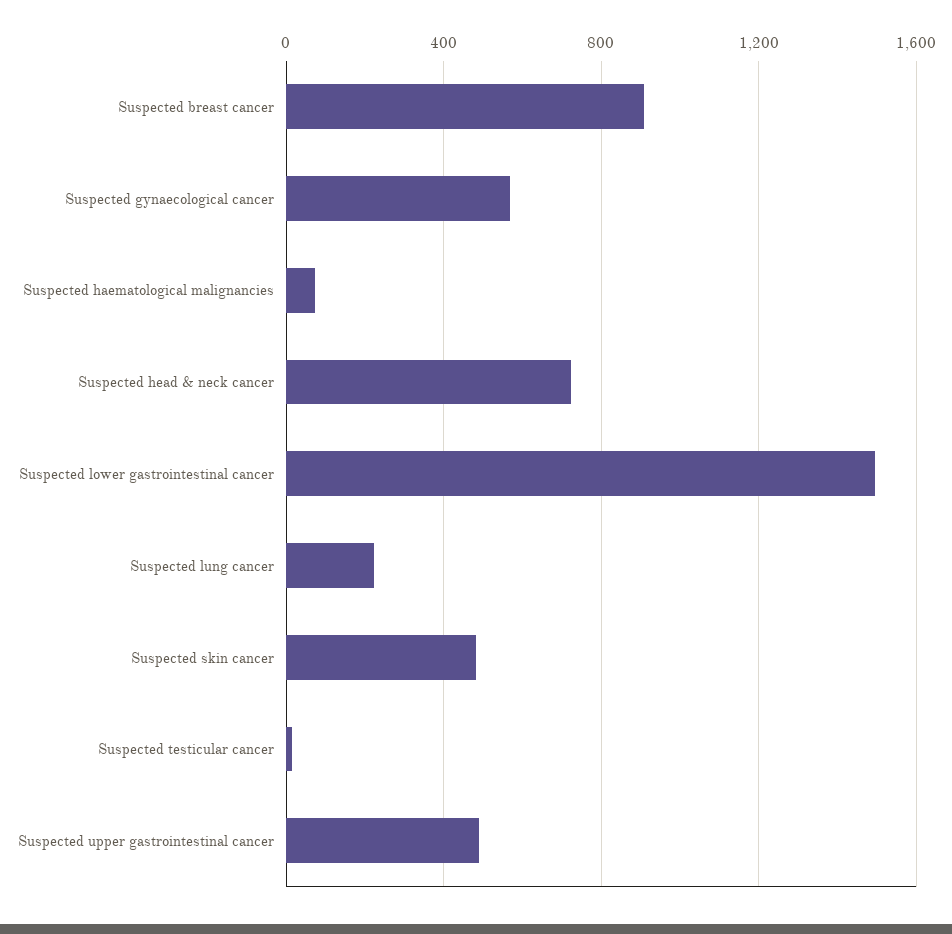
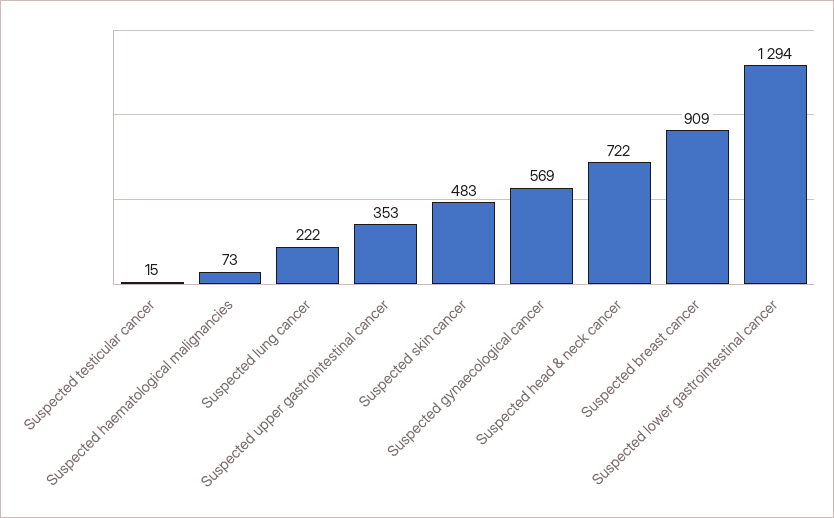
  {
    "Suspected breast cancer": 909,
    "Suspected gynaecological cancer": 569,
    "Suspected haematological malignancies": 73,
    "Suspected head & neck cancer": 722,
-   "Suspected lower gastrointestinal cancer": 1500,
+   "Suspected lower gastrointestinal cancer": 1294,
    "Suspected lung cancer": 222,
    "Suspected skin cancer": 483,
    "Suspected testicular cancer": 15,
-   "Suspected upper gastrointestinal cancer": 500
+   "Suspected upper gastrointestinal cancer": 353
  }

